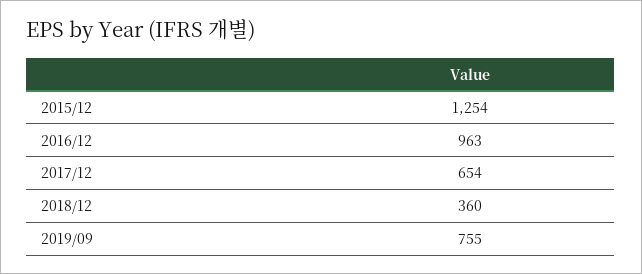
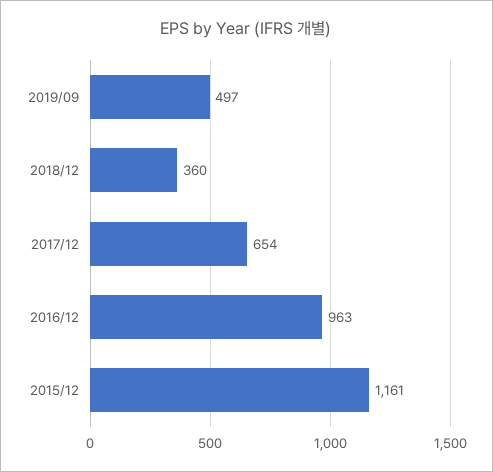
  {
-   "2015/12": 1254,
+   "2015/12": 1161,
    "2016/12": 963,
    "2017/12": 654,
    "2018/12": 360,
-   "2019/09": 755
+   "2019/09": 497
  }

